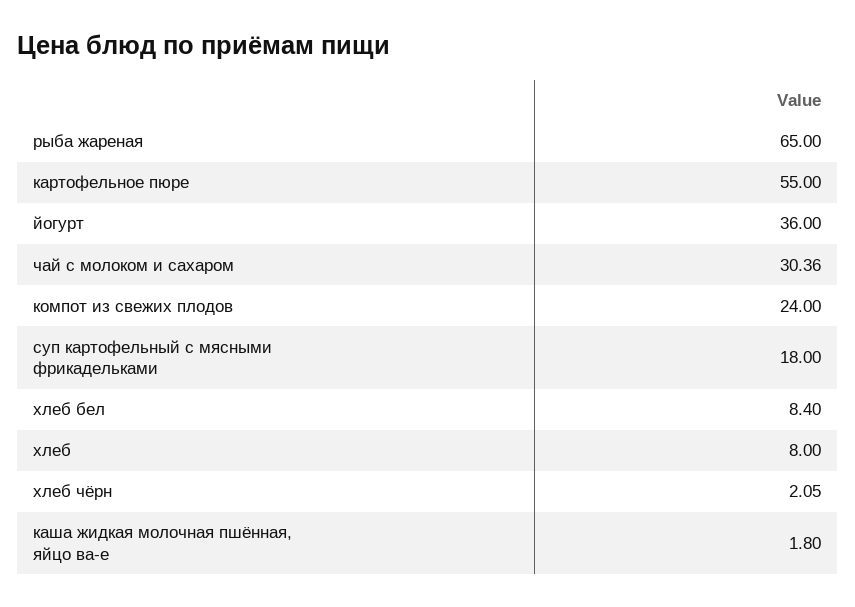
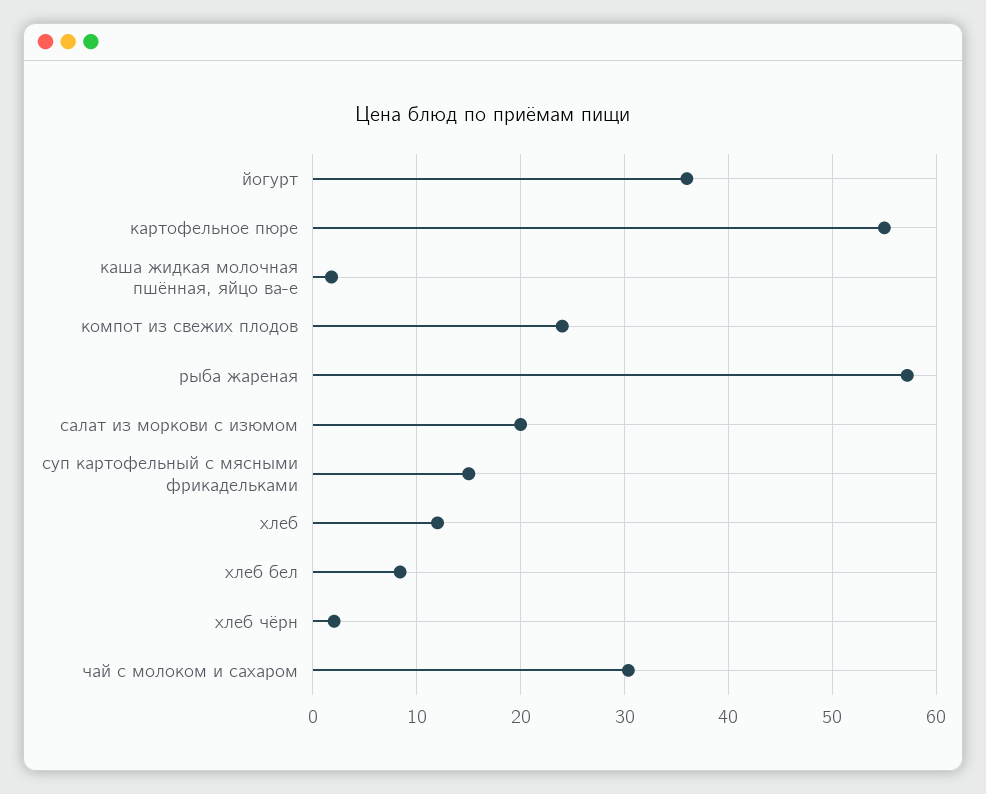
  {
-   "рыба жареная": 65,
+   "рыба жареная": 57,
    "картофельное пюре": 55,
    "йогурт": 36,
    "чай с молоком и сахаром": 30.36,
    "компот из свежих плодов": 24,
-   "суп картофельный с мясными фрикадельками": 18,
+   "суп картофельный с мясными фрикадельками": 15,
    "хлеб бел": 8.4,
-   "хлеб": 8,
+   "хлеб": 12,
    "хлеб чёрн": 2.05,
-   "каша жидкая молочная пшённая, яйцо ва-е": 1.8
+   "каша жидкая молочная пшённая, яйцо ва-е": 1.8,
+   "салат из моркови с изюмом": 20
  }

